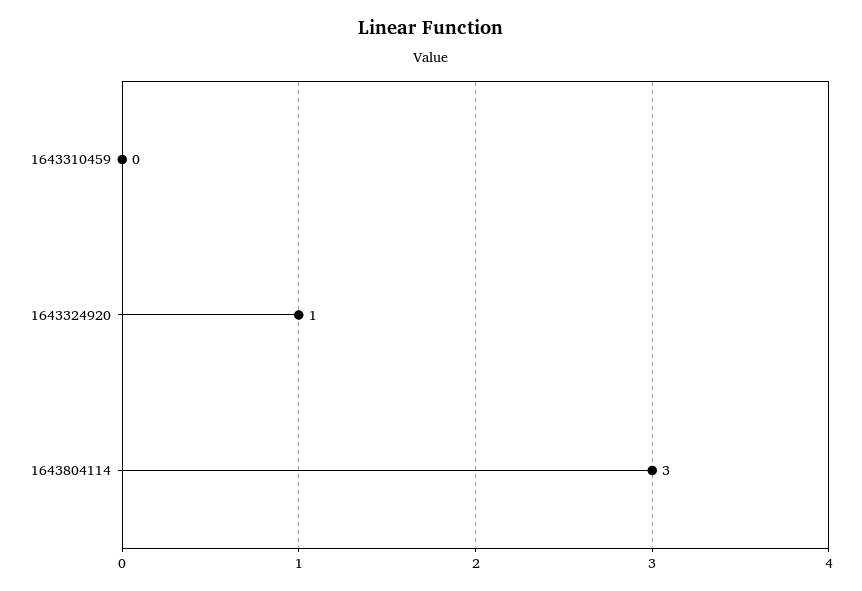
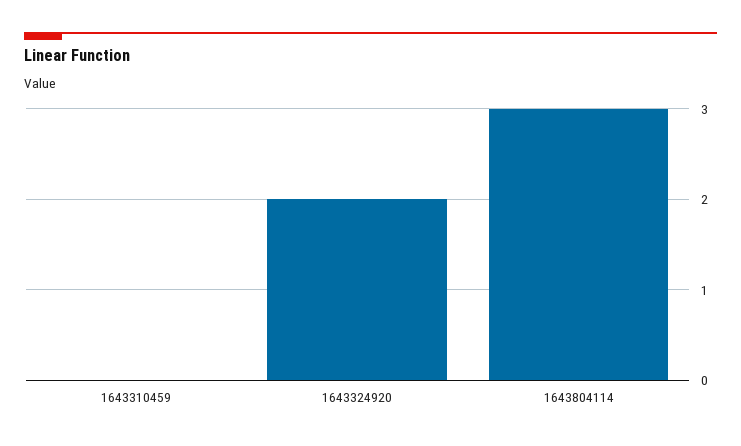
  {
    "1643310459": 0,
-   "1643324920": 1,
+   "1643324920": 2,
    "1643804114": 3
  }

